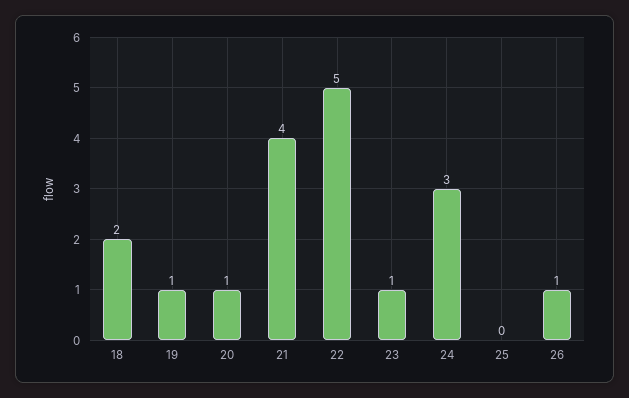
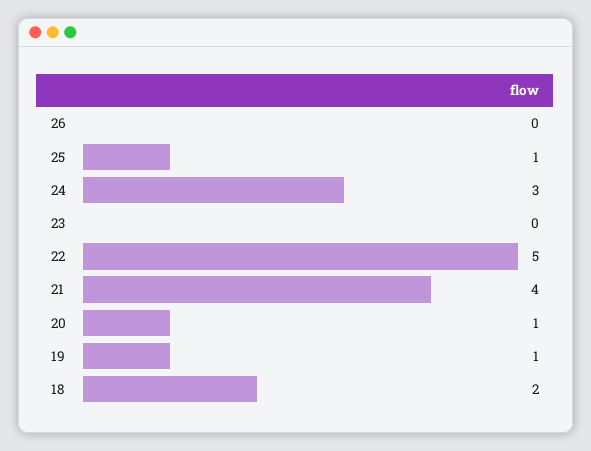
  {
    "18": 2,
    "19": 1,
    "20": 1,
    "21": 4,
    "22": 5,
-   "23": 1,
+   "23": 0,
    "24": 3,
-   "25": 0,
+   "25": 1,
-   "26": 1
+   "26": 0
  }

